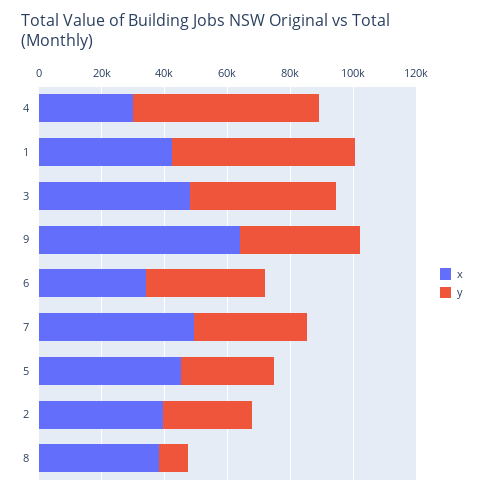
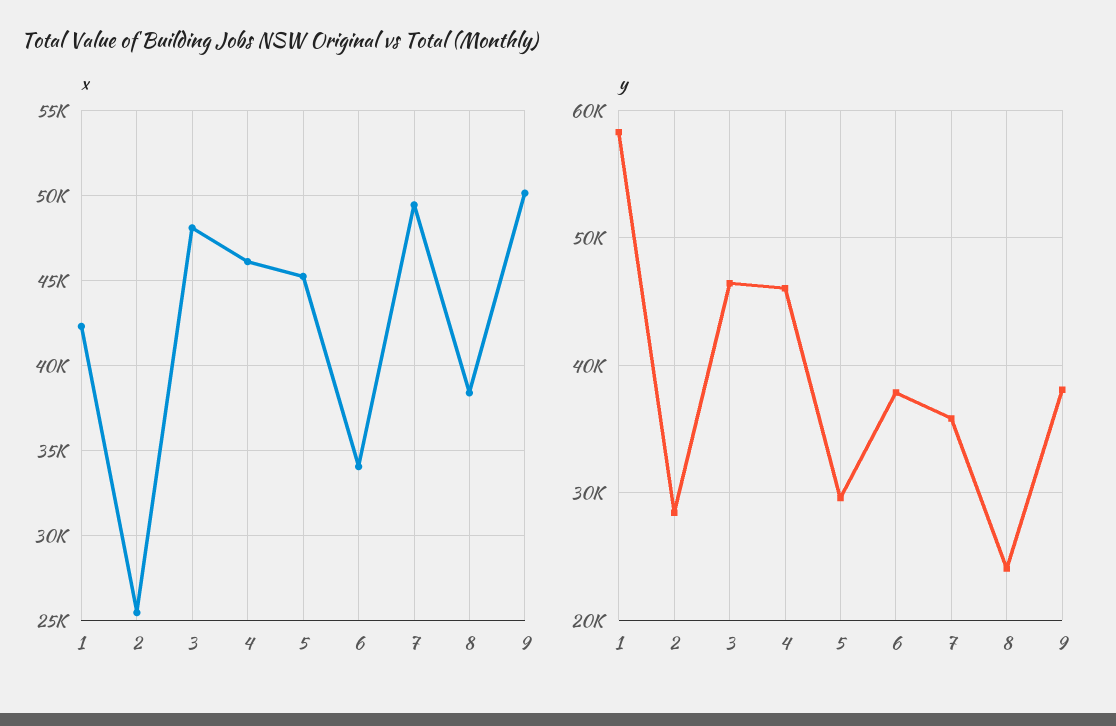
  {
    "x": {
-     "4": 30000,
+     "4": 46000,
      "1": 42500,
      "3": 48000,
-     "9": 65000,
+     "9": 50000,
      "6": 34000,
      "7": 49500,
      "5": 45000,
-     "2": 40000,
+     "2": 25500,
      "8": 38500
    },
    "y": {
-     "4": 60000,
+     "4": 46000,
      "1": 58000,
      "3": 46000,
      "9": 38000,
      "6": 38000,
      "7": 36000,
      "5": 30000,
      "2": 28000,
-     "8": 10000
+     "8": 24000
    }
  }

